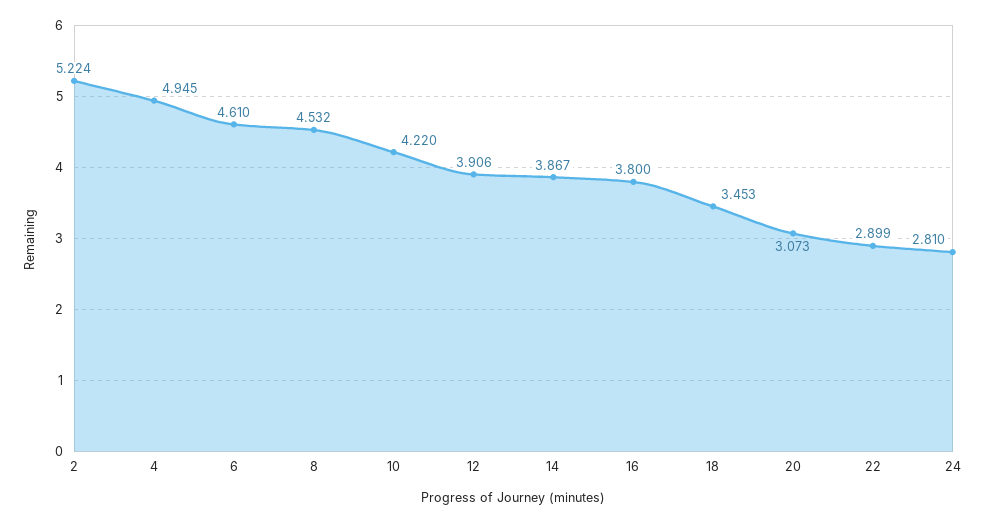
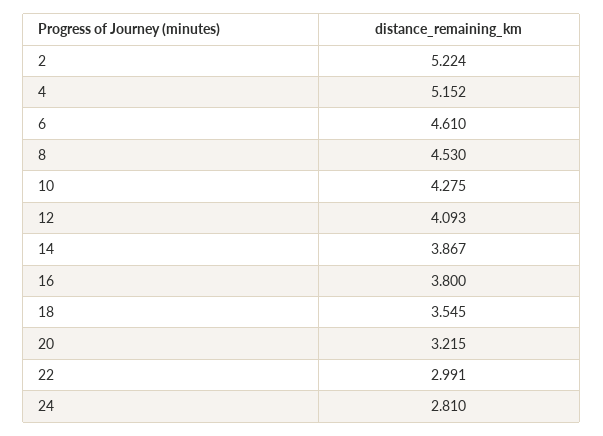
  {
    "2": 5.224,
-   "4": 4.945,
+   "4": 5.152,
    "6": 4.61,
-   "8": 4.532,
+   "8": 4.53,
-   "10": 4.22,
+   "10": 4.275,
-   "12": 3.906,
+   "12": 4.093,
    "14": 3.867,
    "16": 3.8,
-   "18": 3.453,
+   "18": 3.545,
-   "20": 3.073,
+   "20": 3.215,
-   "22": 2.899,
+   "22": 2.991,
    "24": 2.81
  }

